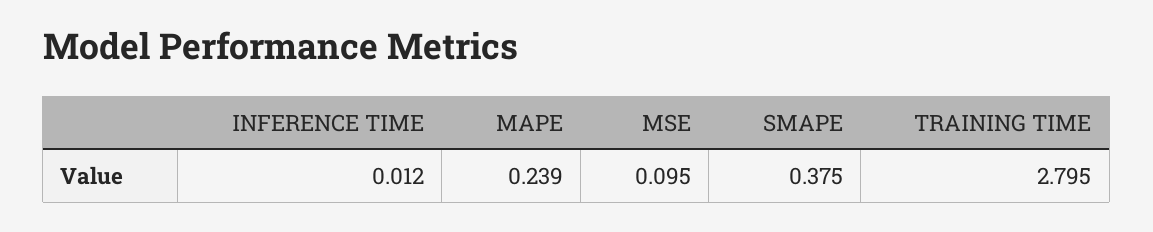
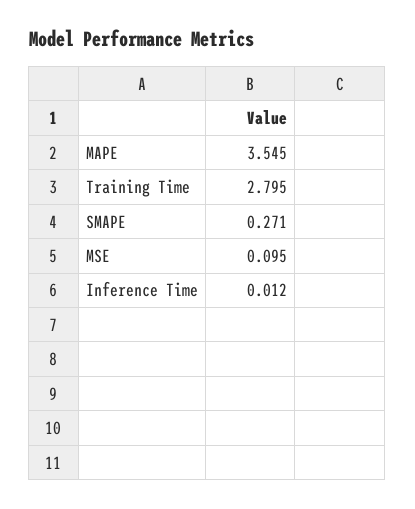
  {
    "INFERENCE TIME": 0.012,
-   "MAPE": 0.239,
+   "MAPE": 3.545,
    "MSE": 0.095,
-   "SMAPE": 0.375,
+   "SMAPE": 0.271,
    "TRAINING TIME": 2.795
  }

